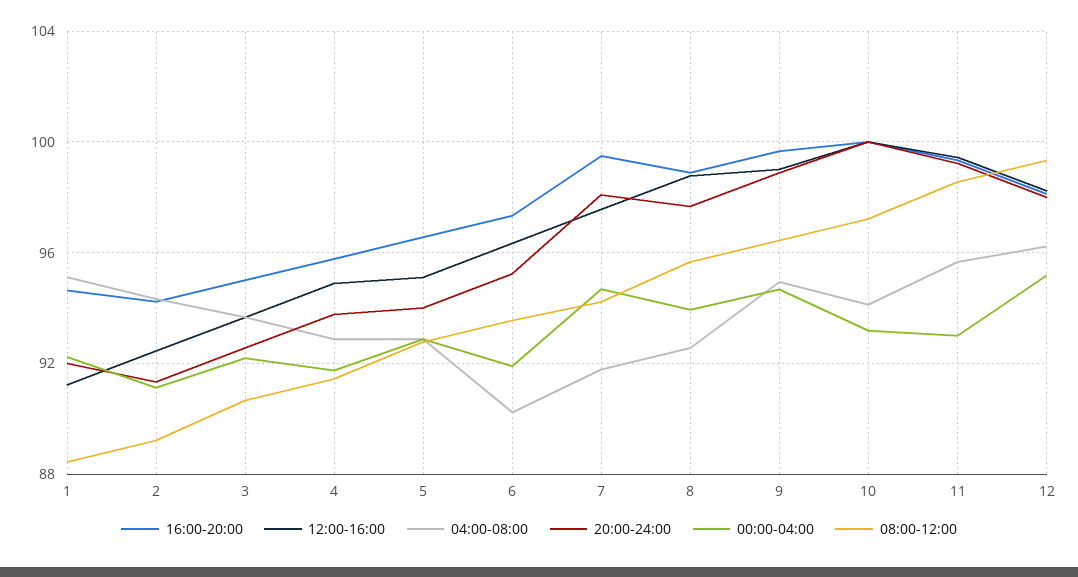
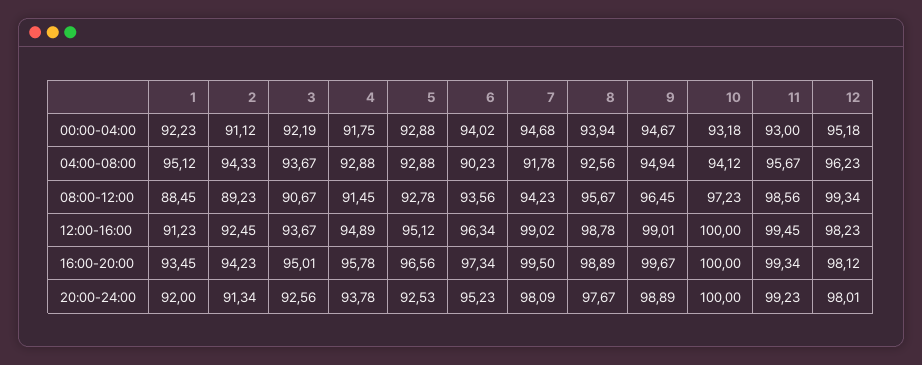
  {
    "16:00-20:00": {
-     "1": 94.5,
+     "1": 93.45,
      "2": 94.23,
      "3": 95.01,
      "4": 95.78,
      "5": 96.56,
      "6": 97.34,
      "7": 99.5,
      "8": 98.89,
      "9": 99.67,
      "10": 100,
      "11": 99.34,
      "12": 98.12
    },
    "12:00-16:00": {
      "1": 91.23,
      "2": 92.45,
      "3": 93.67,
      "4": 94.89,
      "5": 95.12,
      "6": 96.34,
-     "7": 97.5,
+     "7": 99.02,
      "8": 98.78,
      "9": 99.01,
      "10": 100,
      "11": 99.45,
      "12": 98.23
    },
    "04:00-08:00": {
      "1": 95.12,
      "2": 94.33,
      "3": 93.67,
      "4": 92.88,
      "5": 92.88,
      "6": 90.23,
      "7": 91.78,
      "8": 92.56,
      "9": 94.94,
      "10": 94.12,
      "11": 95.67,
      "12": 96.23
    },
    "20:00-24:00": {
      "1": 92,
      "2": 91.34,
      "3": 92.56,
      "4": 93.78,
-     "5": 94,
+     "5": 92.53,
      "6": 95.23,
      "7": 98.09,
      "8": 97.67,
      "9": 98.89,
      "10": 100,
      "11": 99.23,
      "12": 98.01
    },
    "00:00-04:00": {
      "1": 92.23,
      "2": 91.12,
      "3": 92.19,
      "4": 91.75,
      "5": 92.88,
-     "6": 92,
+     "6": 94.02,
      "7": 94.68,
      "8": 93.94,
      "9": 94.67,
      "10": 93.18,
      "11": 93,
      "12": 95.18
    },
    "08:00-12:00": {
      "1": 88.45,
      "2": 89.23,
      "3": 90.67,
      "4": 91.45,
      "5": 92.78,
      "6": 93.56,
      "7": 94.23,
      "8": 95.67,
      "9": 96.45,
      "10": 97.23,
      "11": 98.56,
      "12": 99.34
    }
  }

